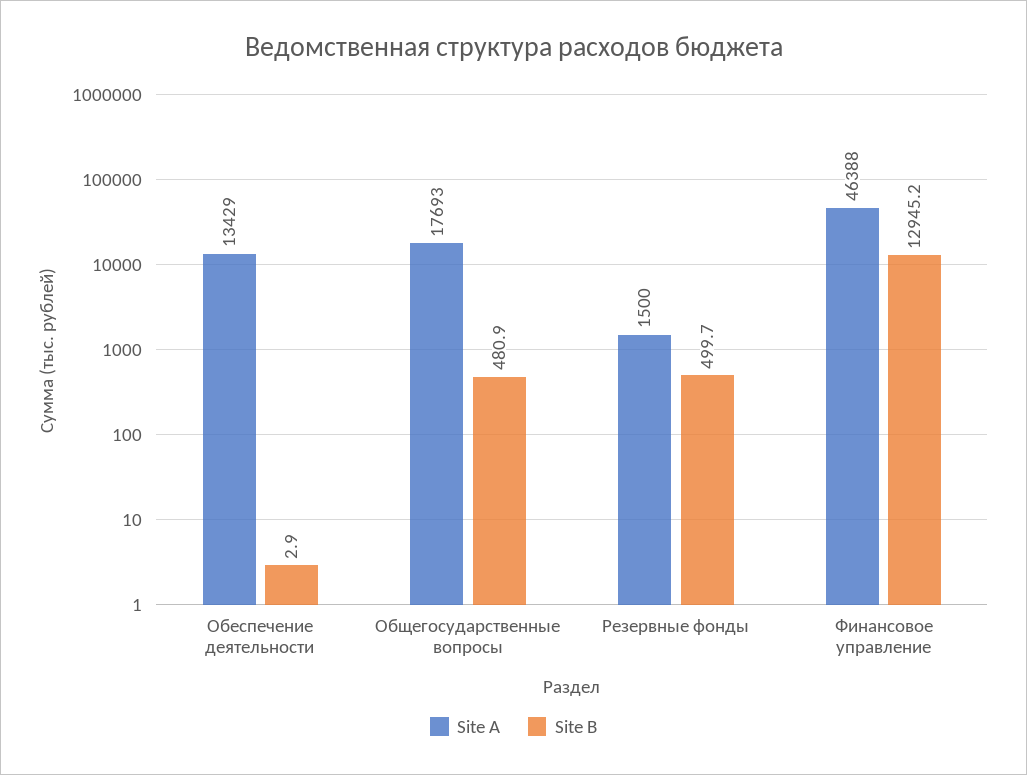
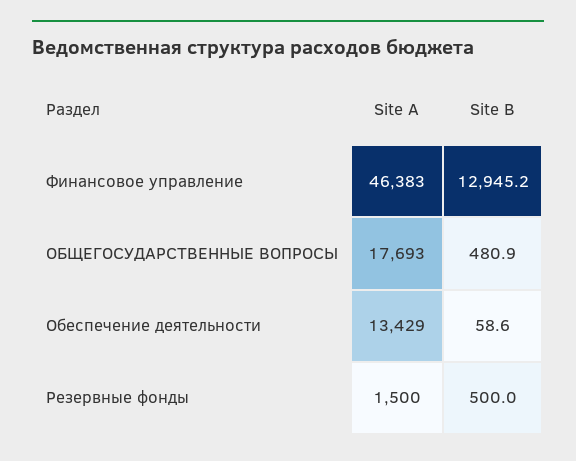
  {
    "Site A": {
      "Обеспечение деятельности": 13429,
      "Общегосударственные вопросы": 17693,
      "Резервные фонды": 1500,
-     "Финансовое управление": 46388
+     "Финансовое управление": 46383
    },
    "Site B": {
-     "Обеспечение деятельности": 2.9,
+     "Обеспечение деятельности": 58.6,
      "Общегосударственные вопросы": 480.9,
-     "Резервные фонды": 499.7,
+     "Резервные фонды": 500,
      "Финансовое управление": 12945.2
    }
  }

